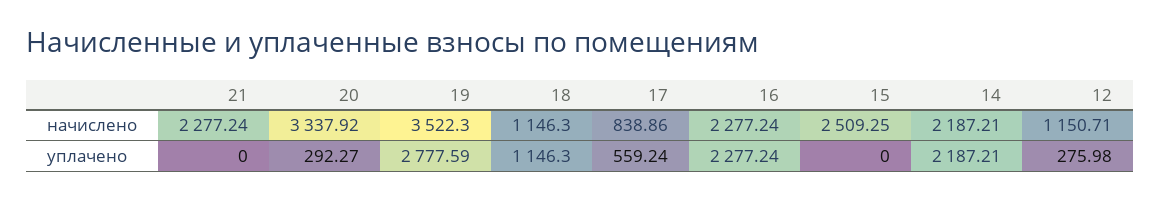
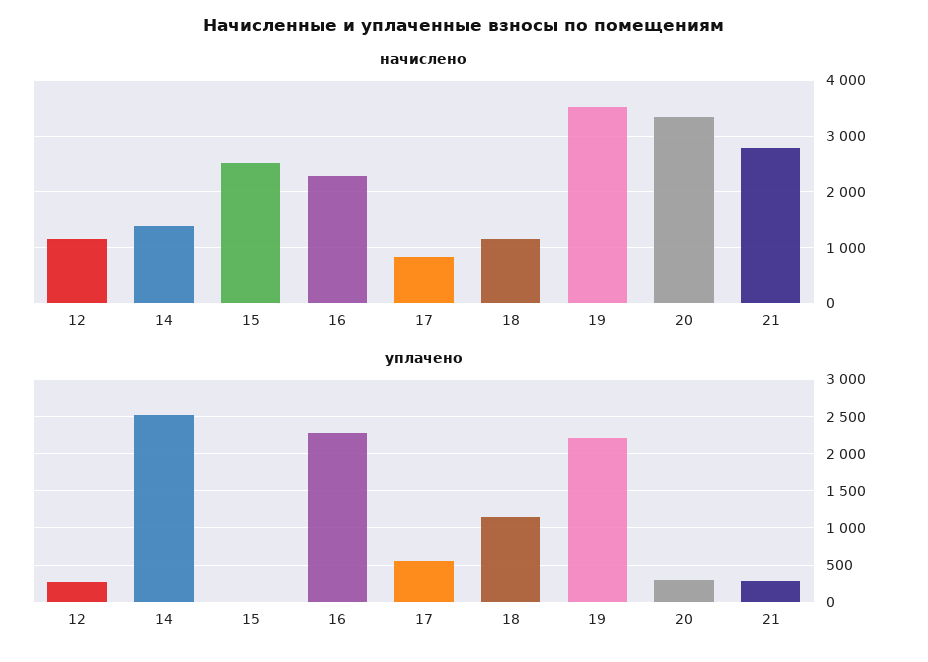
  {
    "начислено": {
-     "21": 2277.24,
+     "21": 2800,
      "20": 3337.92,
      "19": 3522.3,
      "18": 1146.3,
      "17": 838.86,
      "16": 2277.24,
      "15": 2509.25,
-     "14": 2187.21,
+     "14": 1400,
      "12": 1150.71
    },
    "уплачено": {
-     "21": 0,
+     "21": 300,
      "20": 292.27,
-     "19": 2777.59,
+     "19": 2200,
      "18": 1146.3,
      "17": 559.24,
      "16": 2277.24,
      "15": 0,
-     "14": 2187.21,
+     "14": 2500,
      "12": 275.98
    }
  }

